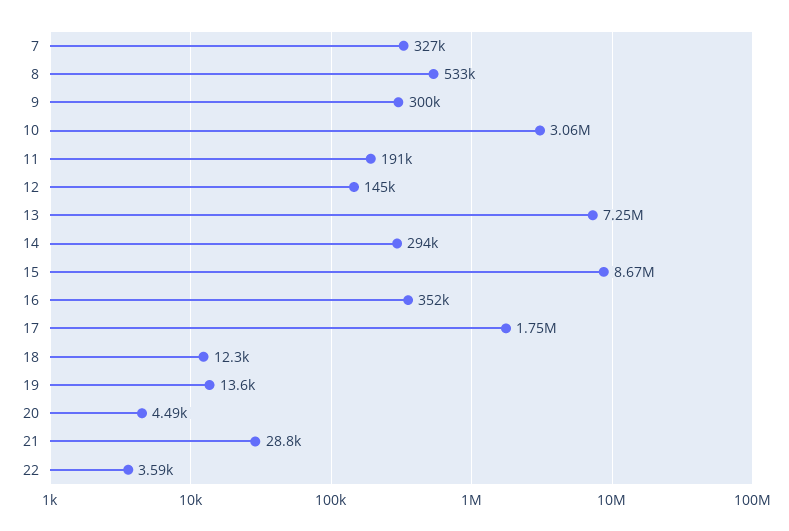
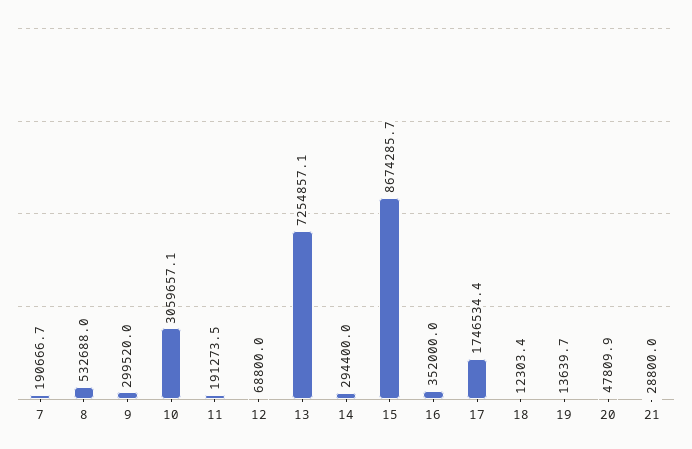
  {
-   "7": 327000,
+   "7": 190666.7,
    "8": 532688,
    "9": 299520,
    "10": 3059657.1,
    "11": 191273.5,
-   "12": 145000,
+   "12": 68800,
    "13": 7254857.1,
    "14": 294400,
    "15": 8674285.7,
    "16": 352000,
    "17": 1746534.4,
    "18": 12303.4,
    "19": 13639.7,
-   "20": 4490,
+   "20": 47809.9,
-   "21": 28800,
+   "21": 28800
-   "22": 3590
  }

